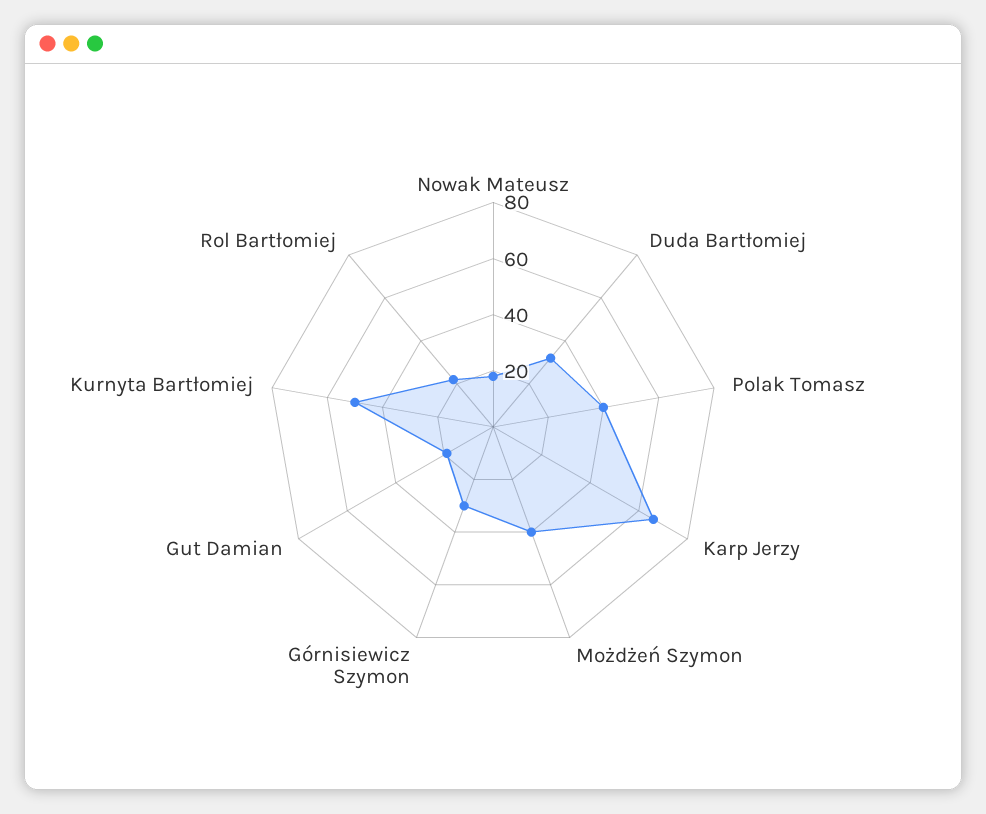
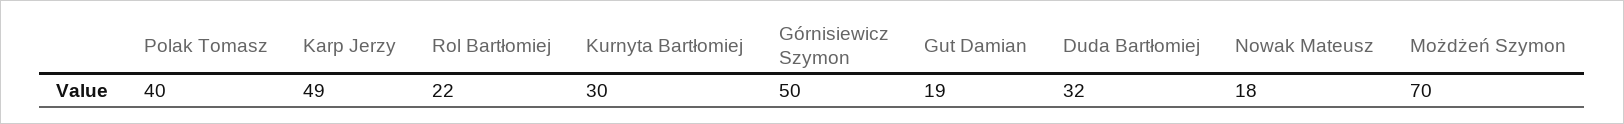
  {
    "Nowak Mateusz": 18,
    "Duda Bartłomiej": 32,
    "Polak Tomasz": 40,
-   "Karp Jerzy": 65,
+   "Karp Jerzy": 49,
-   "Możdżeń Szymon": 40,
+   "Możdżeń Szymon": 70,
-   "Górnisiewicz Szymon": 30,
+   "Górnisiewicz Szymon": 50,
    "Gut Damian": 19,
-   "Kurnyta Bartłomiej": 50,
+   "Kurnyta Bartłomiej": 30,
    "Rol Bartłomiej": 22
  }

